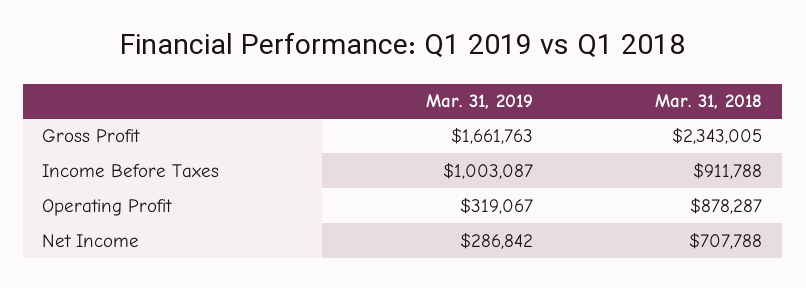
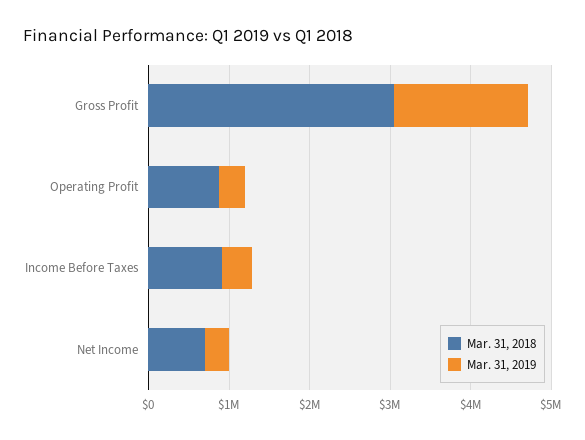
  {
    "Mar. 31, 2019": {
      "Gross Profit": 1661763,
-     "Income Before Taxes": 1003087,
+     "Income Before Taxes": 400000,
      "Operating Profit": 319067,
      "Net Income": 286842
    },
    "Mar. 31, 2018": {
-     "Gross Profit": 2343005,
+     "Gross Profit": 3000000,
      "Income Before Taxes": 911788,
      "Operating Profit": 878287,
      "Net Income": 707788
    }
  }

